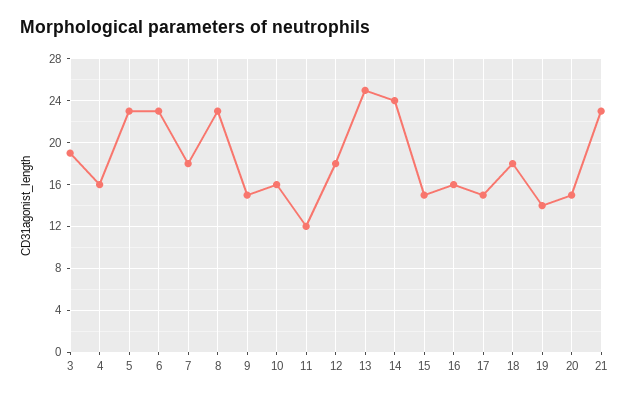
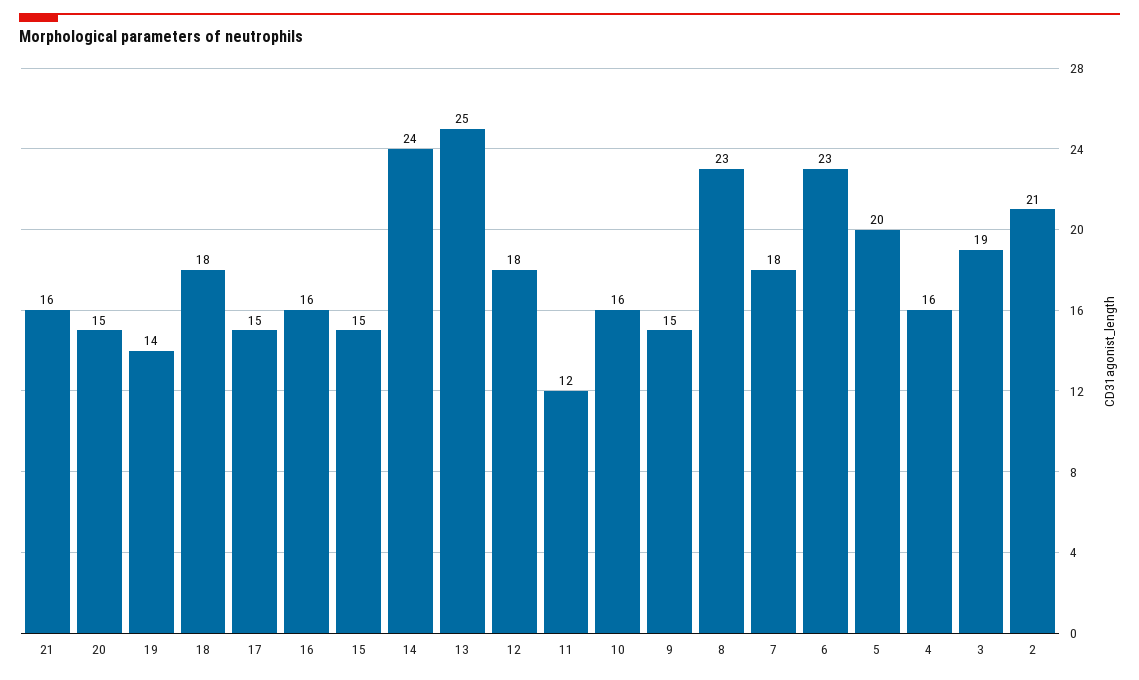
  {
    "3": 19,
    "4": 16,
-   "5": 23,
+   "5": 20,
    "6": 23,
    "7": 18,
    "8": 23,
    "9": 15,
    "10": 16,
    "11": 12,
    "12": 18,
    "13": 25,
    "14": 24,
    "15": 15,
    "16": 16,
    "17": 15,
    "18": 18,
    "19": 14,
    "20": 15,
-   "21": 23
+   "21": 16,
+   "2": 21
  }

